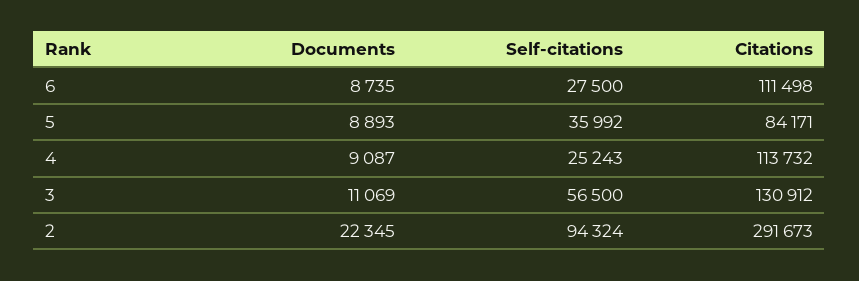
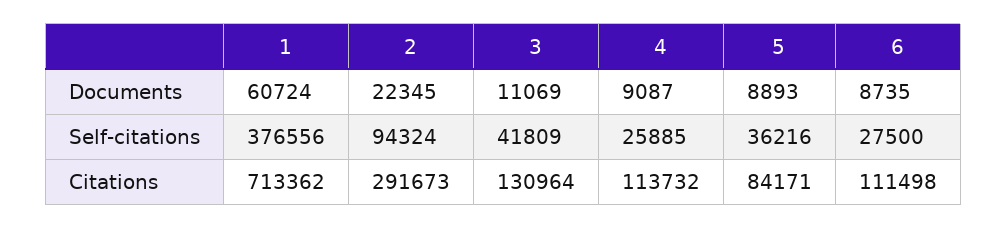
  {
    "Documents": {
      "6": 8735,
      "5": 8893,
      "4": 9087,
      "3": 11069,
-     "2": 22345
+     "2": 22345,
+     "1": 60724
    },
    "Self-citations": {
      "6": 27500,
-     "5": 35992,
+     "5": 36216,
-     "4": 25243,
+     "4": 25885,
-     "3": 56500,
+     "3": 41809,
-     "2": 94324
+     "2": 94324,
+     "1": 376556
    },
    "Citations": {
      "6": 111498,
      "5": 84171,
      "4": 113732,
-     "3": 130912,
+     "3": 130964,
-     "2": 291673
+     "2": 291673,
+     "1": 713362
    }
  }

